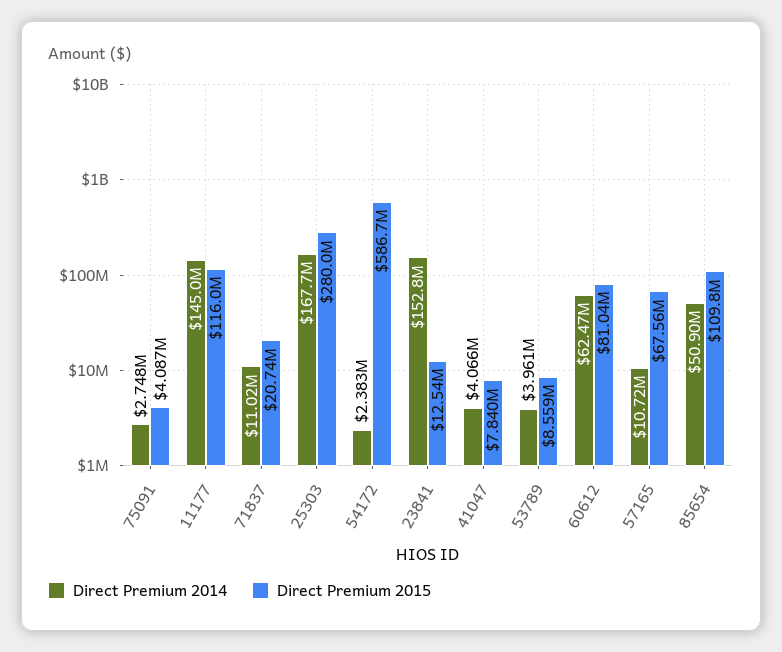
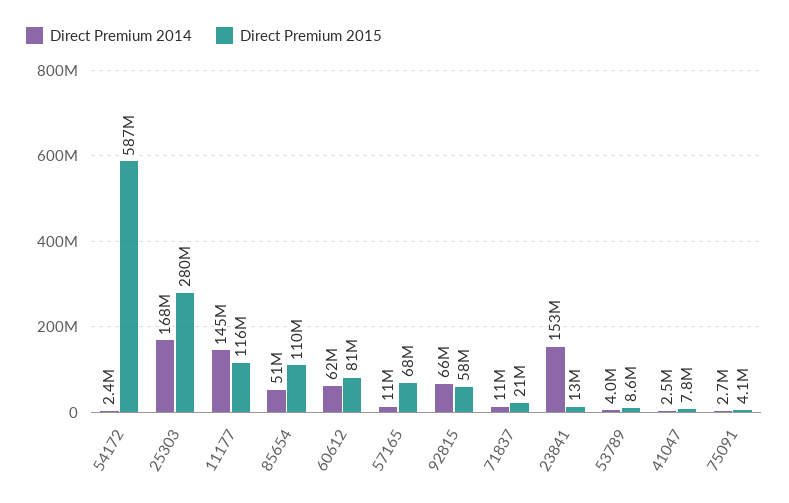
  {
    "Direct Premium 2014": {
      "75091": 2748000,
      "11177": 145000000,
      "71837": 11020000,
      "25303": 167700000,
      "54172": 2383000,
      "23841": 152800000,
-     "41047": 4066000,
+     "41047": 2500000,
      "53789": 3961000,
      "60612": 62470000,
      "57165": 10720000,
-     "85654": 50900000
+     "85654": 50900000,
+     "92815": 66000000
    },
    "Direct Premium 2015": {
      "75091": 4087000,
      "11177": 116000000,
      "71837": 20740000,
      "25303": 280000000,
      "54172": 586700000,
      "23841": 12540000,
      "41047": 7840000,
      "53789": 8559000,
      "60612": 81040000,
      "57165": 67560000,
-     "85654": 109800000
+     "85654": 109800000,
+     "92815": 58000000
    }
  }

